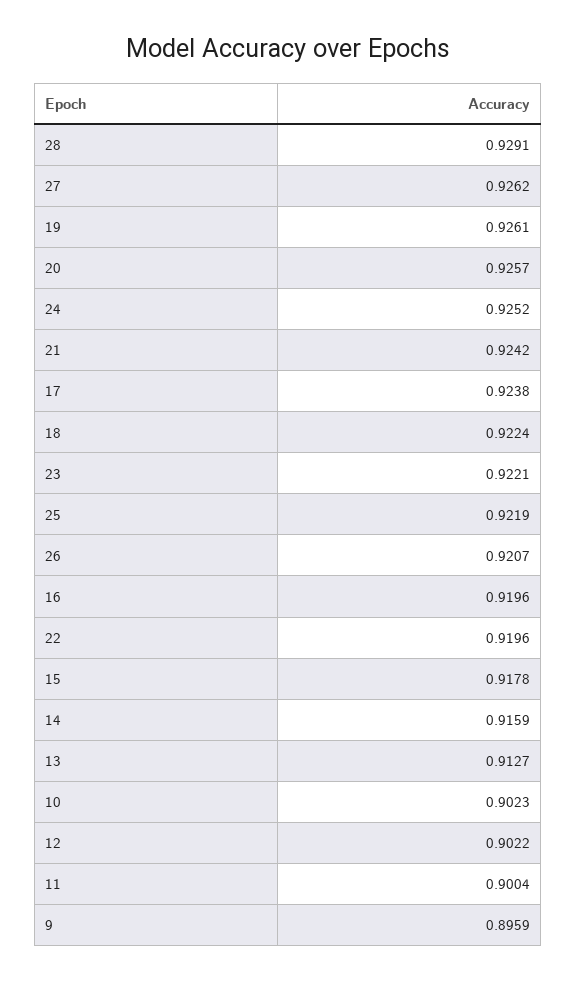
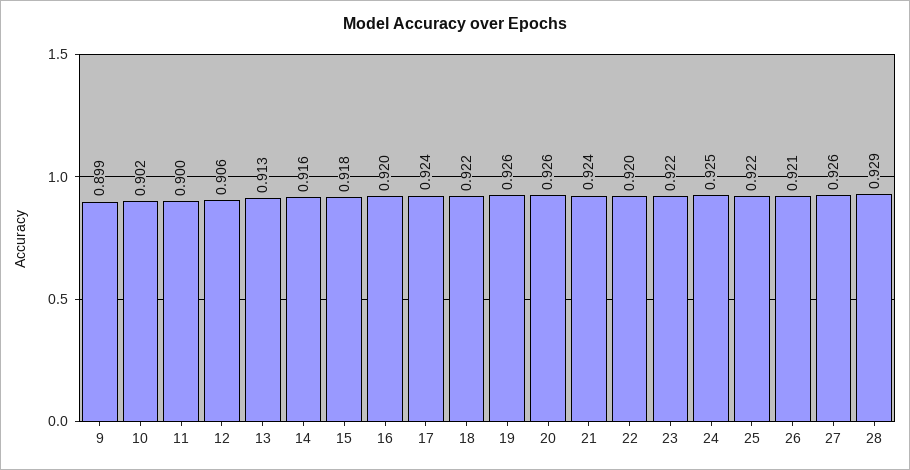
  {
    "28": 0.9291,
    "27": 0.9262,
    "19": 0.9261,
    "20": 0.9257,
    "24": 0.9252,
    "21": 0.9242,
    "17": 0.9238,
    "18": 0.9224,
    "23": 0.9221,
    "25": 0.9219,
    "26": 0.9207,
    "16": 0.9196,
    "22": 0.9196,
    "15": 0.9178,
    "14": 0.9159,
    "13": 0.9127,
    "10": 0.9023,
-   "12": 0.9022,
+   "12": 0.906,
    "11": 0.9004,
-   "9": 0.8959
+   "9": 0.899
  }

